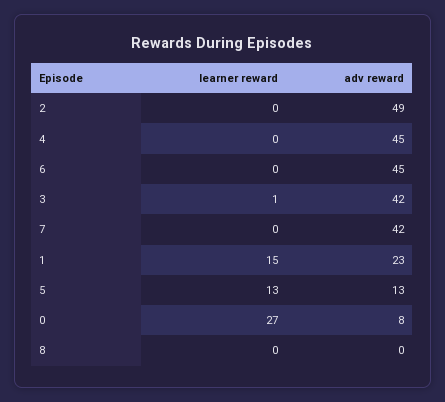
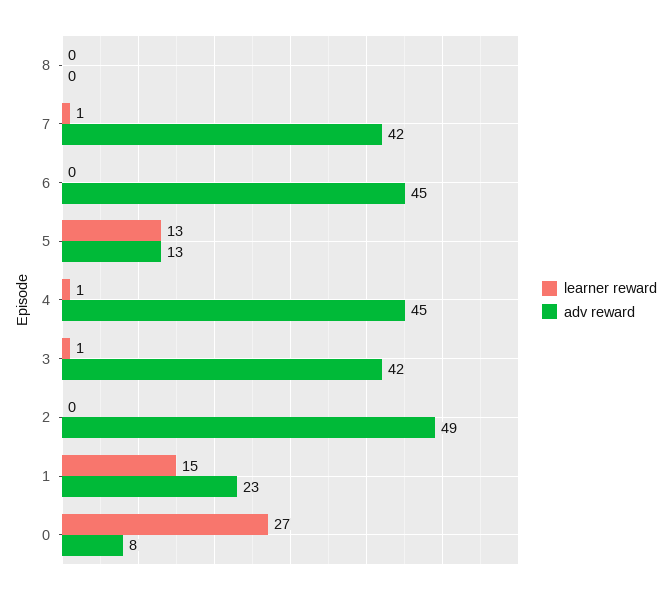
  {
    "learner reward": {
      "2": 0,
-     "4": 0,
+     "4": 1,
      "6": 0,
      "3": 1,
-     "7": 0,
+     "7": 1,
      "1": 15,
      "5": 13,
      "0": 27,
      "8": 0
    },
    "adv reward": {
      "2": 49,
      "4": 45,
      "6": 45,
      "3": 42,
      "7": 42,
      "1": 23,
      "5": 13,
      "0": 8,
      "8": 0
    }
  }

